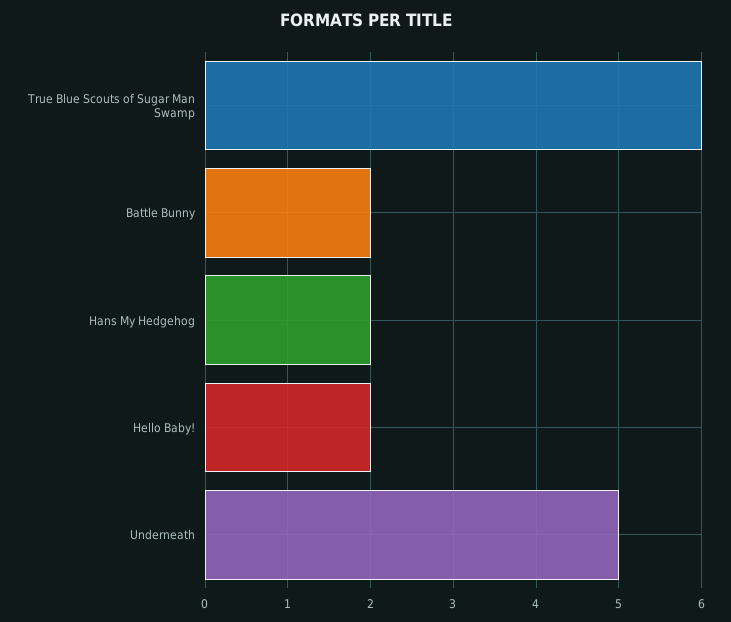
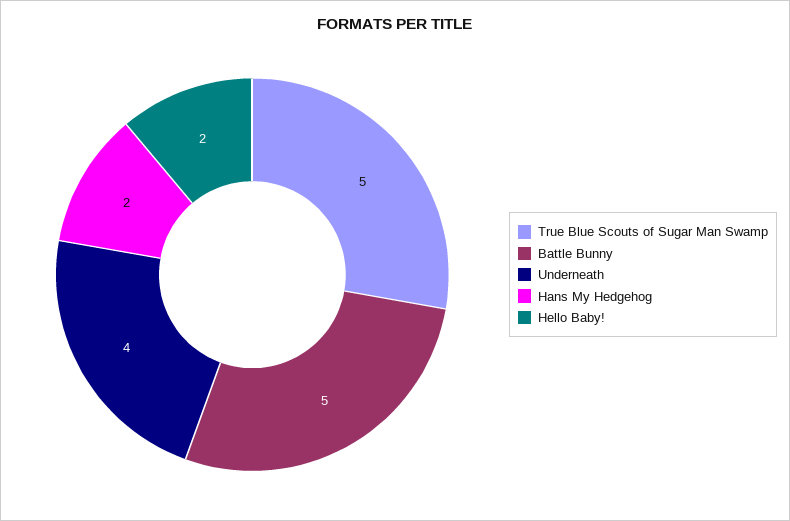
  {
-   "True Blue Scouts of Sugar Man Swamp": 6,
+   "True Blue Scouts of Sugar Man Swamp": 5,
-   "Battle Bunny": 2,
+   "Battle Bunny": 5,
    "Hans My Hedgehog": 2,
    "Hello Baby!": 2,
-   "Underneath": 5
+   "Underneath": 4
  }

